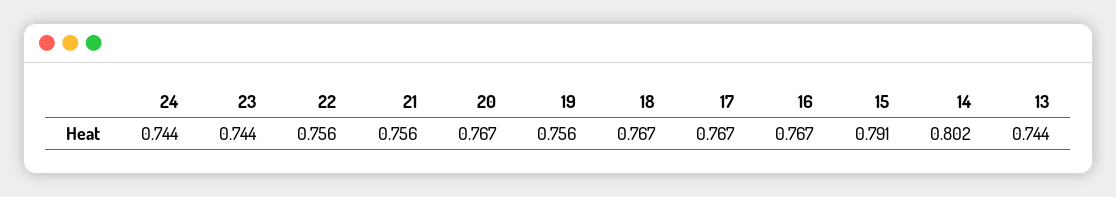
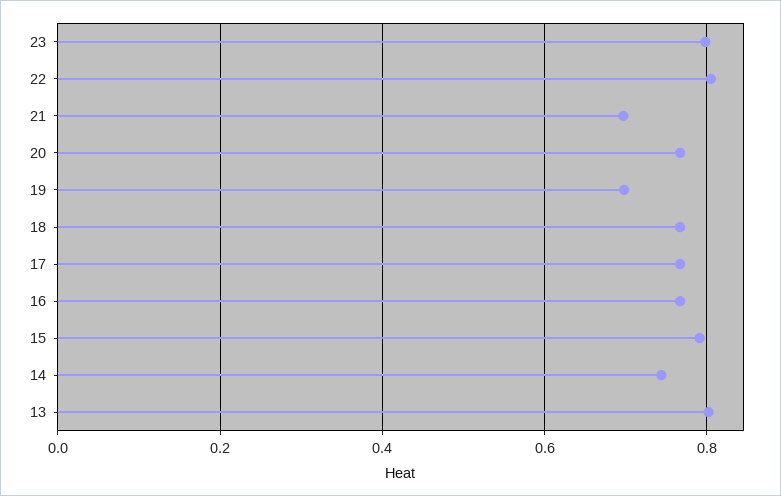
  {
-   "24": 0.744,
-   "23": 0.744,
+   "23": 0.8,
-   "22": 0.756,
+   "22": 0.8,
-   "21": 0.756,
+   "21": 0.7,
    "20": 0.767,
-   "19": 0.756,
+   "19": 0.7,
    "18": 0.767,
    "17": 0.767,
    "16": 0.767,
    "15": 0.791,
-   "14": 0.802,
+   "14": 0.74,
-   "13": 0.744
+   "13": 0.8
  }

